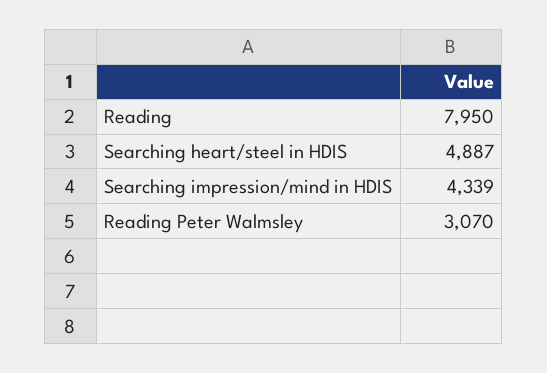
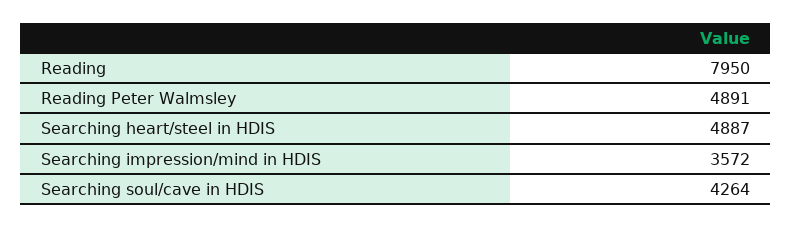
  {
    "Reading": 7950,
    "Searching heart/steel in HDIS": 4887,
-   "Searching impression/mind in HDIS": 4339,
+   "Searching impression/mind in HDIS": 3572,
-   "Reading Peter Walmsley": 3070
+   "Reading Peter Walmsley": 4891,
+   "Searching soul/cave in HDIS": 4264
  }

